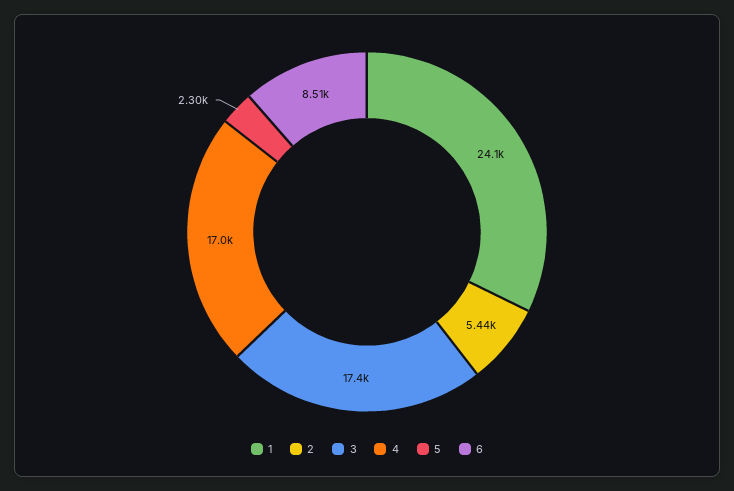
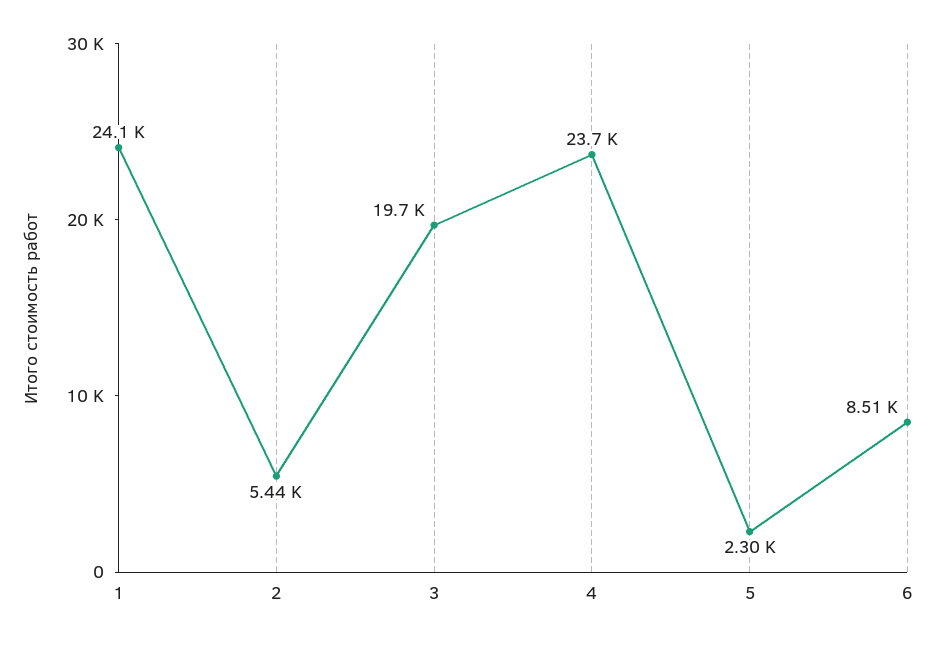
  {
    "1": 24100,
    "2": 5440,
-   "3": 17400,
+   "3": 19700,
-   "4": 17000,
+   "4": 23700,
    "5": 2300,
    "6": 8510
  }

